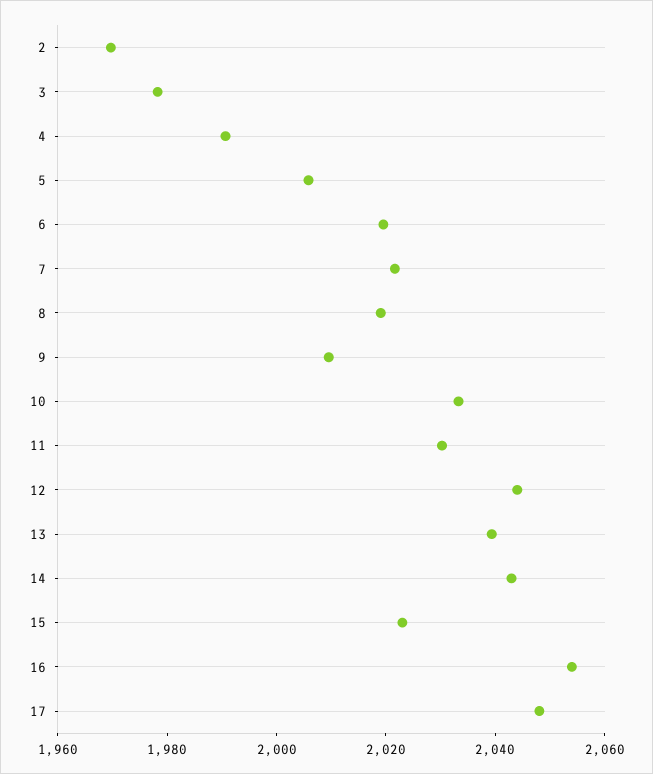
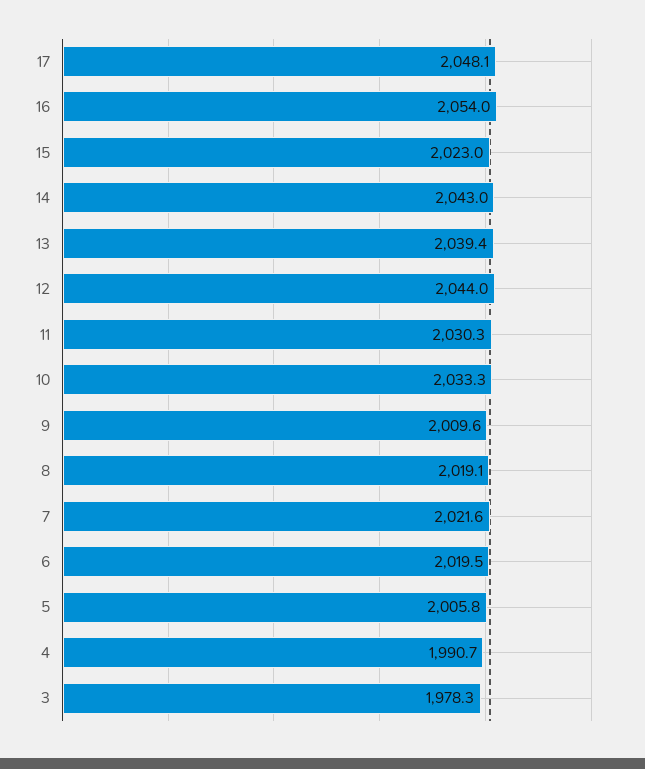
  {
-   "2": 1970,
    "3": 1978.3,
    "4": 1990.7,
    "5": 2005.8,
    "6": 2019.5,
    "7": 2021.6,
    "8": 2019.1,
    "9": 2009.6,
    "10": 2033.3,
    "11": 2030.3,
    "12": 2044,
    "13": 2039.4,
    "14": 2043,
    "15": 2023,
    "16": 2054,
    "17": 2048.1
  }

